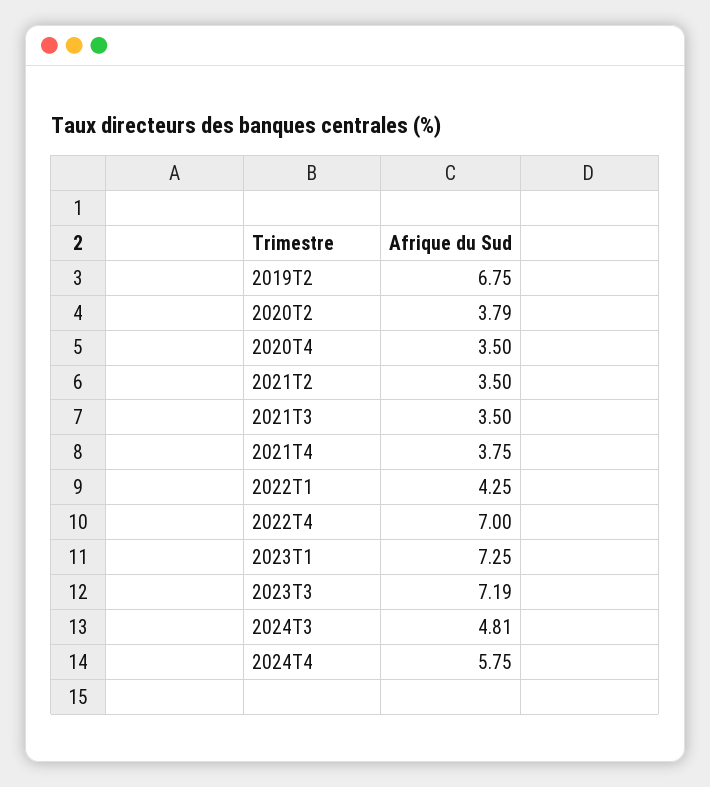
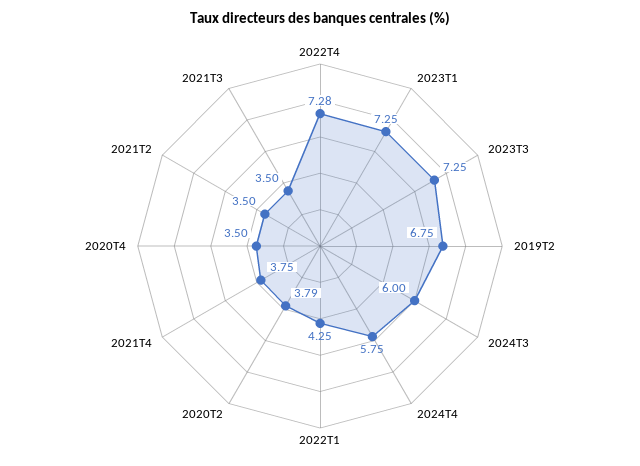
  {
    "2019T2": 6.75,
    "2020T2": 3.79,
    "2020T4": 3.5,
    "2021T2": 3.5,
    "2021T3": 3.5,
    "2021T4": 3.75,
    "2022T1": 4.25,
-   "2022T4": 7,
+   "2022T4": 7.28,
    "2023T1": 7.25,
-   "2023T3": 7.19,
+   "2023T3": 7.25,
-   "2024T3": 4.81,
+   "2024T3": 6,
    "2024T4": 5.75
  }

